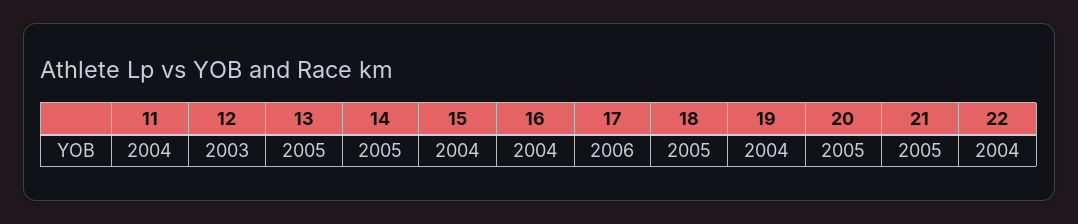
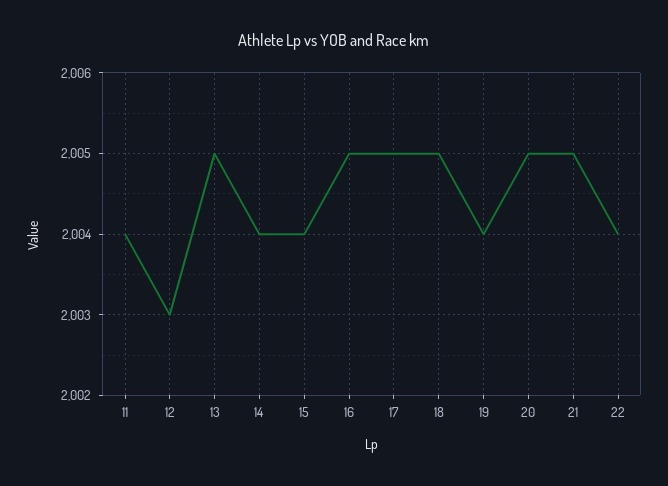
  {
    "11": 2004,
    "12": 2003,
    "13": 2005,
-   "14": 2005,
+   "14": 2004,
    "15": 2004,
-   "16": 2004,
+   "16": 2005,
-   "17": 2006,
+   "17": 2005,
    "18": 2005,
    "19": 2004,
    "20": 2005,
    "21": 2005,
    "22": 2004
  }

